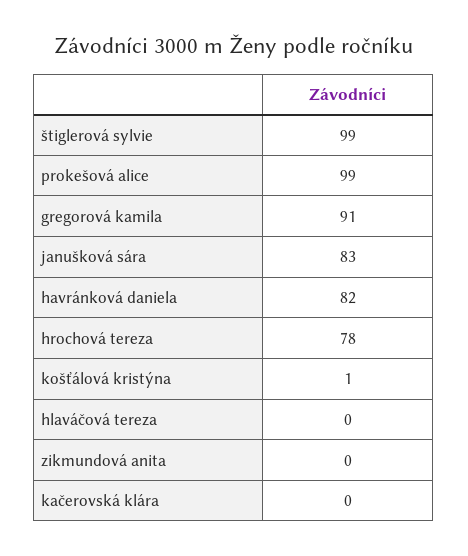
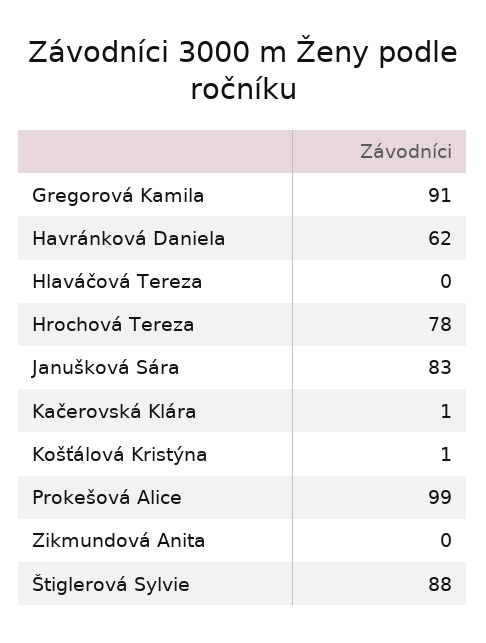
  {
-   "štiglerová sylvie": 99,
+   "štiglerová sylvie": 88,
    "prokešová alice": 99,
    "gregorová kamila": 91,
    "janušková sára": 83,
-   "havránková daniela": 82,
+   "havránková daniela": 62,
    "hrochová tereza": 78,
    "košťálová kristýna": 1,
    "hlaváčová tereza": 0,
    "zikmundová anita": 0,
-   "kačerovská klára": 0
+   "kačerovská klára": 1
  }

